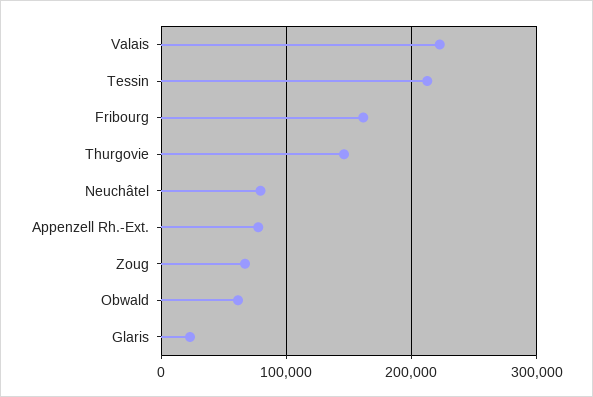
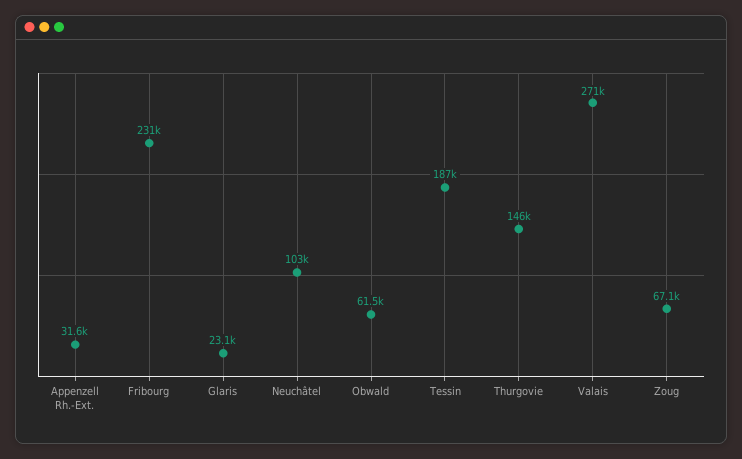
  {
-   "Valais": 220000,
+   "Valais": 271000,
-   "Tessin": 210000,
+   "Tessin": 187000,
-   "Fribourg": 160000,
+   "Fribourg": 231000,
    "Thurgovie": 146000,
-   "Neuchâtel": 80000,
+   "Neuchâtel": 103000,
-   "Appenzell Rh.-Ext.": 80000,
+   "Appenzell Rh.-Ext.": 31600,
    "Zoug": 67100,
    "Obwald": 61500,
    "Glaris": 23100
  }

